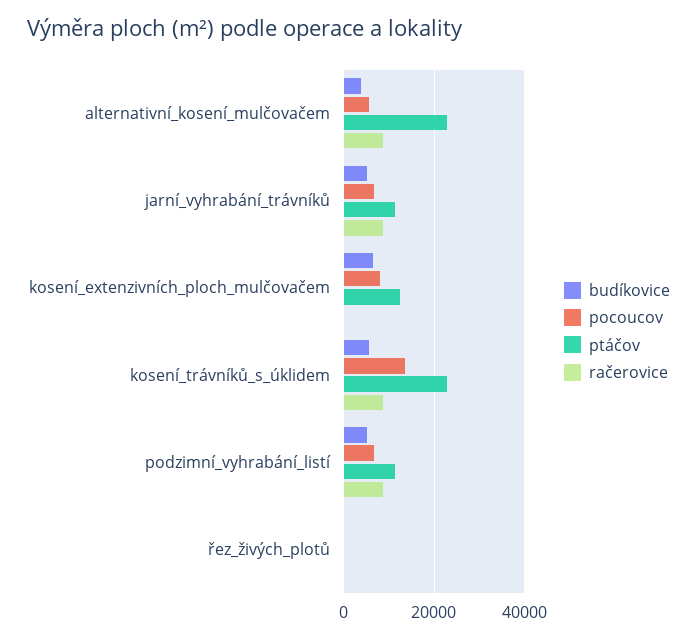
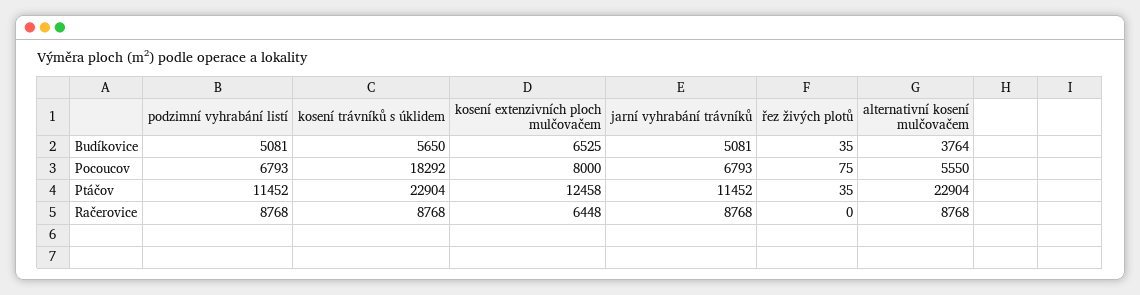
  {
    "budíkovice": {
      "alternativní_kosení_mulčovačem": 3764,
      "jarní_vyhrabání_trávníků": 5081,
      "kosení_extenzivních_ploch_mulčovačem": 6525,
      "kosení_trávníků_s_úklidem": 5650,
      "podzimní_vyhrabání_listí": 5081,
      "řez_živých_plotů": 35
    },
    "pocoucov": {
      "alternativní_kosení_mulčovačem": 5550,
      "jarní_vyhrabání_trávníků": 6793,
      "kosení_extenzivních_ploch_mulčovačem": 8000,
-     "kosení_trávníků_s_úklidem": 14000,
+     "kosení_trávníků_s_úklidem": 18292,
      "podzimní_vyhrabání_listí": 6793,
      "řez_živých_plotů": 75
    },
    "ptáčov": {
      "alternativní_kosení_mulčovačem": 22904,
      "jarní_vyhrabání_trávníků": 11452,
      "kosení_extenzivních_ploch_mulčovačem": 12458,
      "kosení_trávníků_s_úklidem": 22904,
      "podzimní_vyhrabání_listí": 11452,
      "řez_živých_plotů": 35
    },
    "račerovice": {
      "alternativní_kosení_mulčovačem": 8768,
      "jarní_vyhrabání_trávníků": 8768,
-     "kosení_extenzivních_ploch_mulčovačem": 0,
+     "kosení_extenzivních_ploch_mulčovačem": 6448,
      "kosení_trávníků_s_úklidem": 8768,
      "podzimní_vyhrabání_listí": 8768,
      "řez_živých_plotů": 0
    }
  }

